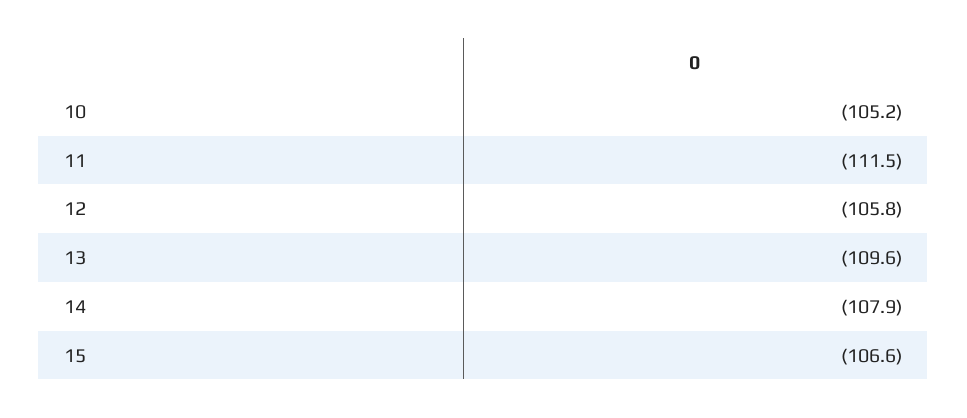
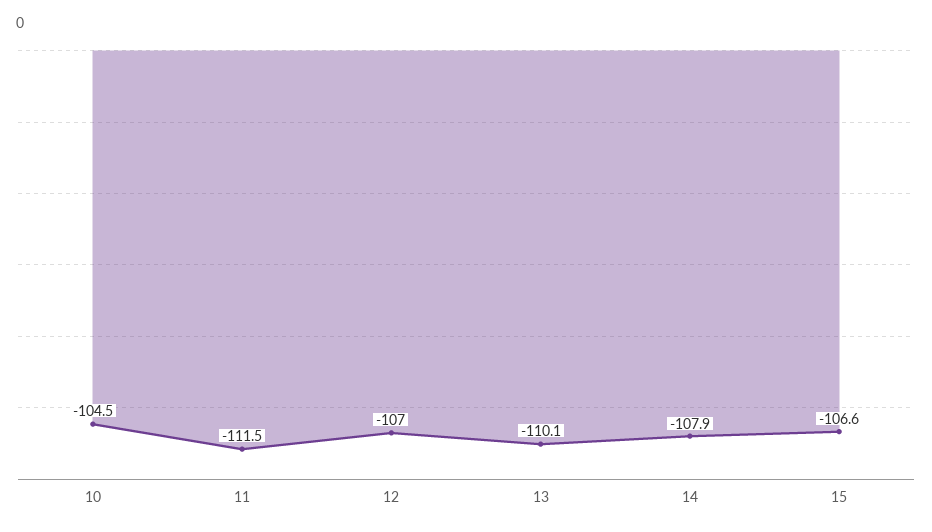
  {
-   "10": -105.2,
+   "10": -104.5,
    "11": -111.5,
-   "12": -105.8,
+   "12": -107,
-   "13": -109.6,
+   "13": -110.1,
    "14": -107.9,
    "15": -106.6
  }

